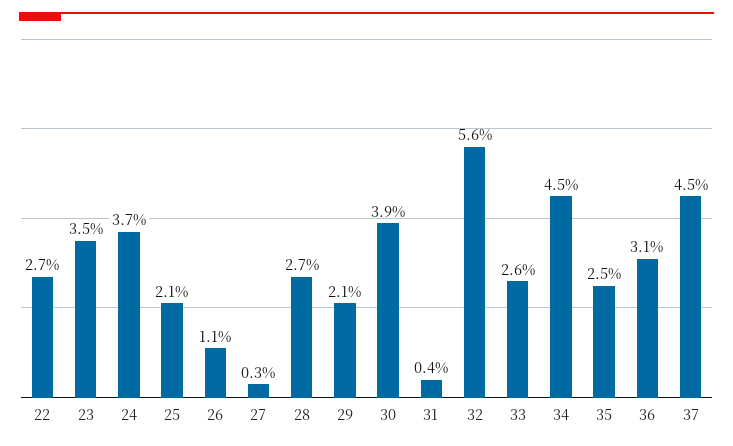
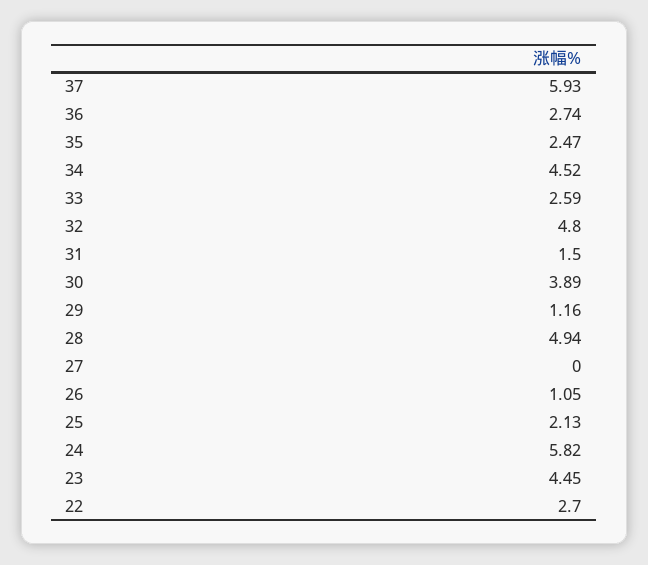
  {
    "22": 2.7,
-   "23": 3.5,
+   "23": 4.45,
-   "24": 3.7,
+   "24": 5.82,
    "25": 2.13,
    "26": 1.05,
-   "27": 0.3,
+   "27": 0,
-   "28": 2.7,
+   "28": 4.94,
-   "29": 2.1,
+   "29": 1.16,
    "30": 3.89,
-   "31": 0.4,
+   "31": 1.5,
-   "32": 5.6,
+   "32": 4.8,
    "33": 2.59,
    "34": 4.52,
    "35": 2.47,
-   "36": 3.1,
+   "36": 2.74,
-   "37": 4.5
+   "37": 5.93
  }

